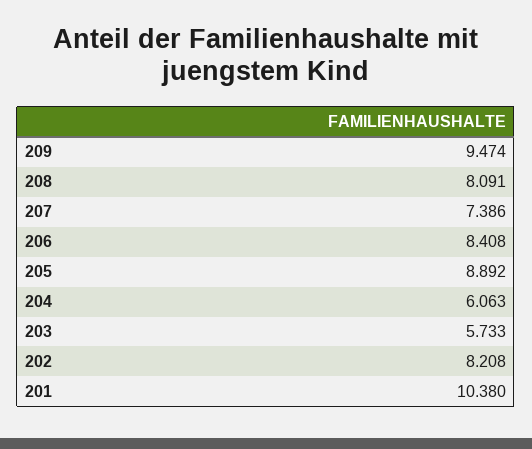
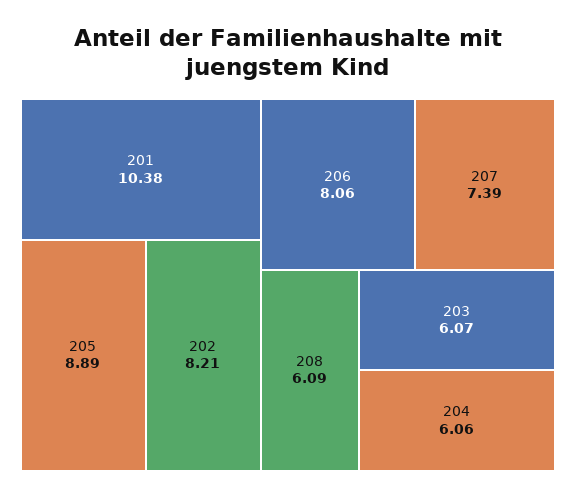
  {
-   "209": 9.474,
-   "208": 8.091,
+   "208": 6.09,
    "207": 7.386,
-   "206": 8.408,
+   "206": 8.06,
    "205": 8.892,
    "204": 6.063,
-   "203": 5.733,
+   "203": 6.07,
    "202": 8.208,
    "201": 10.38
  }

